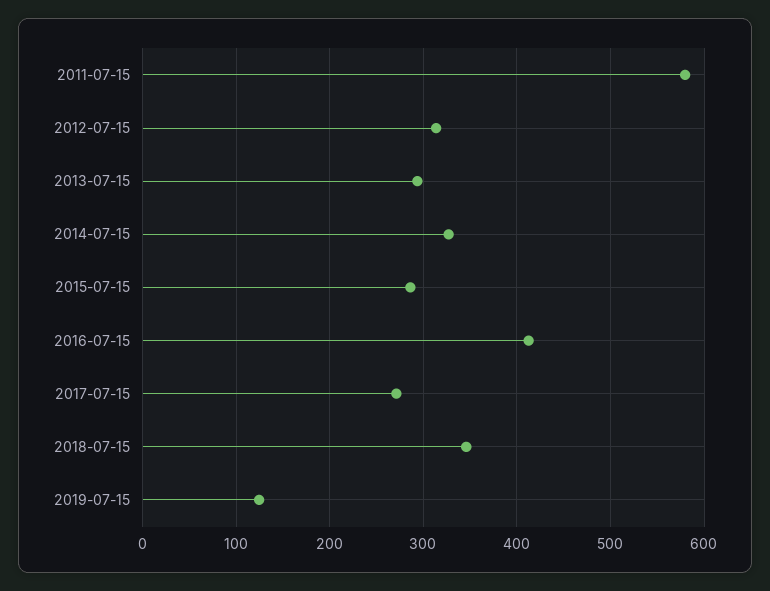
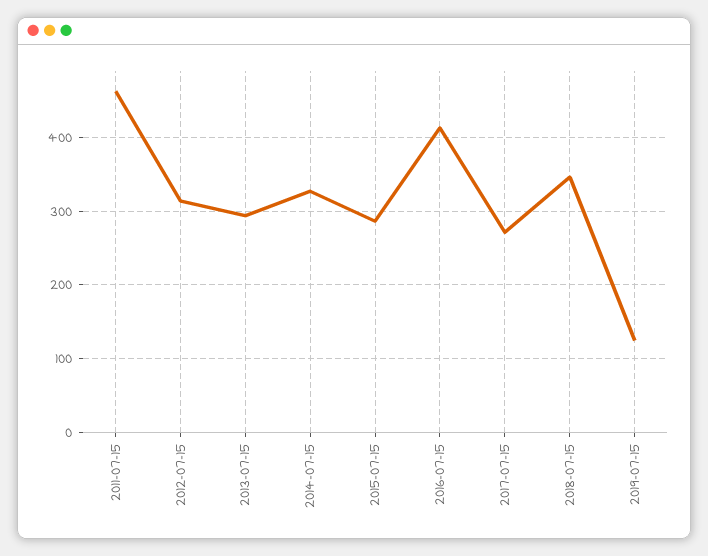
  {
-   "2011-07-15": 580,
+   "2011-07-15": 460,
    "2012-07-15": 310,
    "2013-07-15": 290,
    "2014-07-15": 330,
    "2015-07-15": 290,
    "2016-07-15": 410,
    "2017-07-15": 270,
    "2018-07-15": 350,
    "2019-07-15": 120
  }

